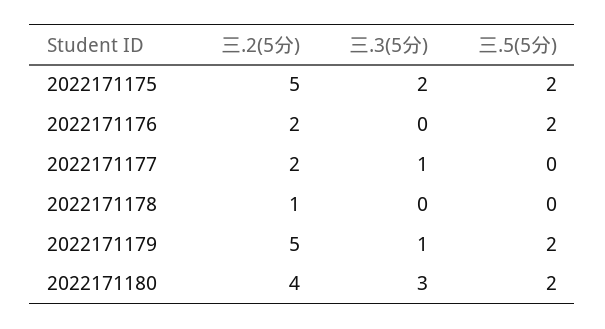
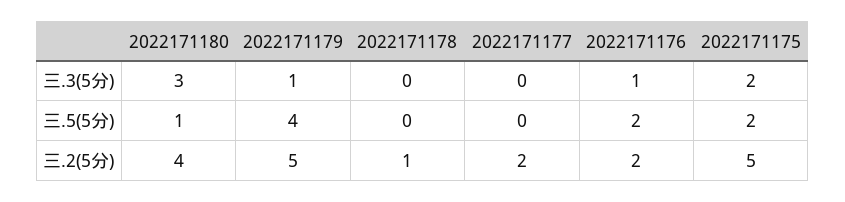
  {
    "三.2(5分)": {
      "2022171175": 5,
      "2022171176": 2,
      "2022171177": 2,
      "2022171178": 1,
      "2022171179": 5,
      "2022171180": 4
    },
    "三.3(5分)": {
      "2022171175": 2,
-     "2022171176": 0,
+     "2022171176": 1,
-     "2022171177": 1,
+     "2022171177": 0,
      "2022171178": 0,
      "2022171179": 1,
      "2022171180": 3
    },
    "三.5(5分)": {
      "2022171175": 2,
      "2022171176": 2,
      "2022171177": 0,
      "2022171178": 0,
-     "2022171179": 2,
+     "2022171179": 4,
-     "2022171180": 2
+     "2022171180": 1
    }
  }

